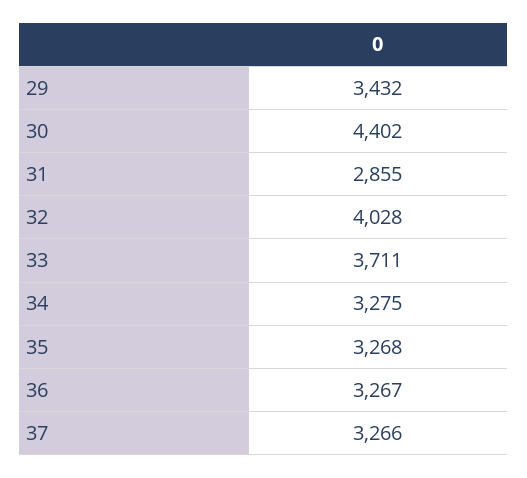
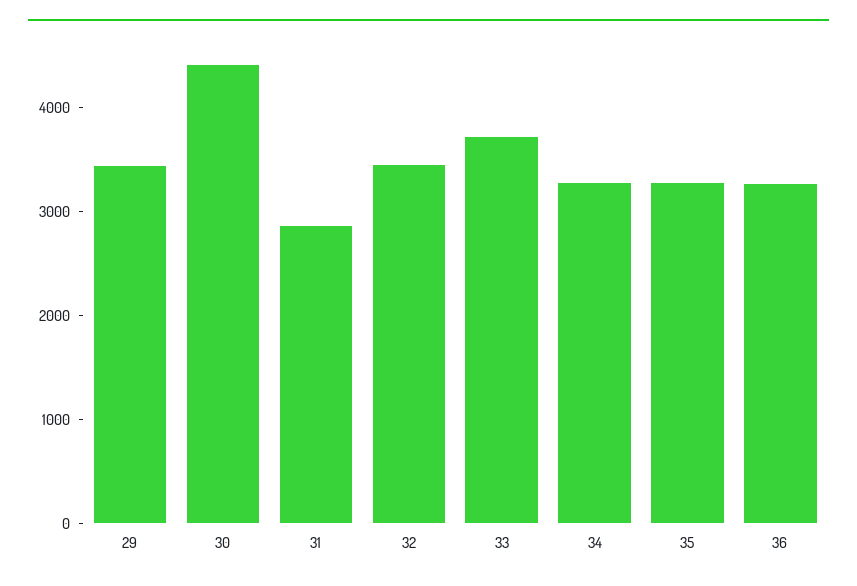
  {
    "29": 3432,
    "30": 4402,
    "31": 2855,
-   "32": 4028,
+   "32": 3400,
    "33": 3711,
    "34": 3275,
    "35": 3268,
-   "36": 3267,
+   "36": 3267
-   "37": 3266
  }

